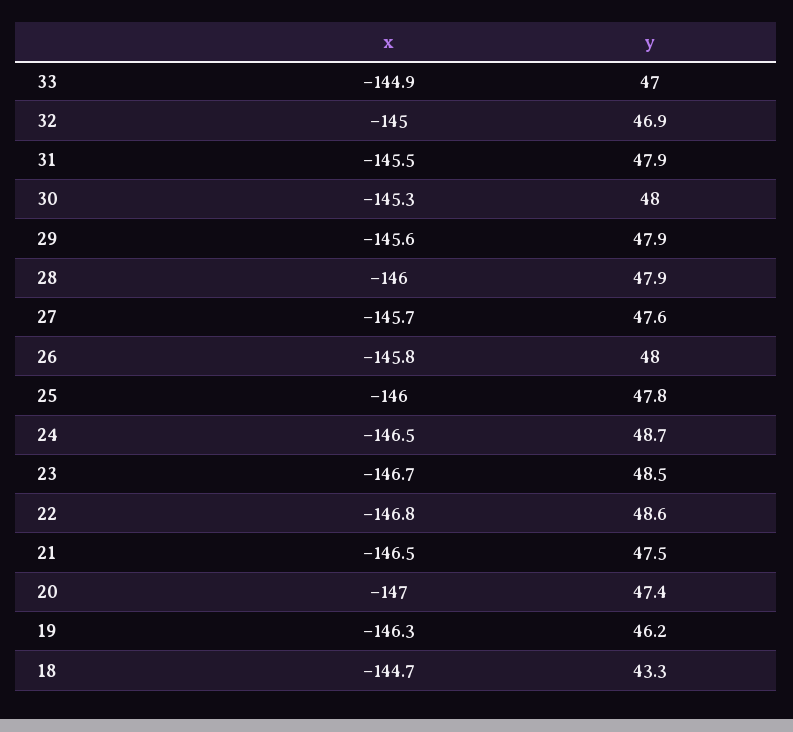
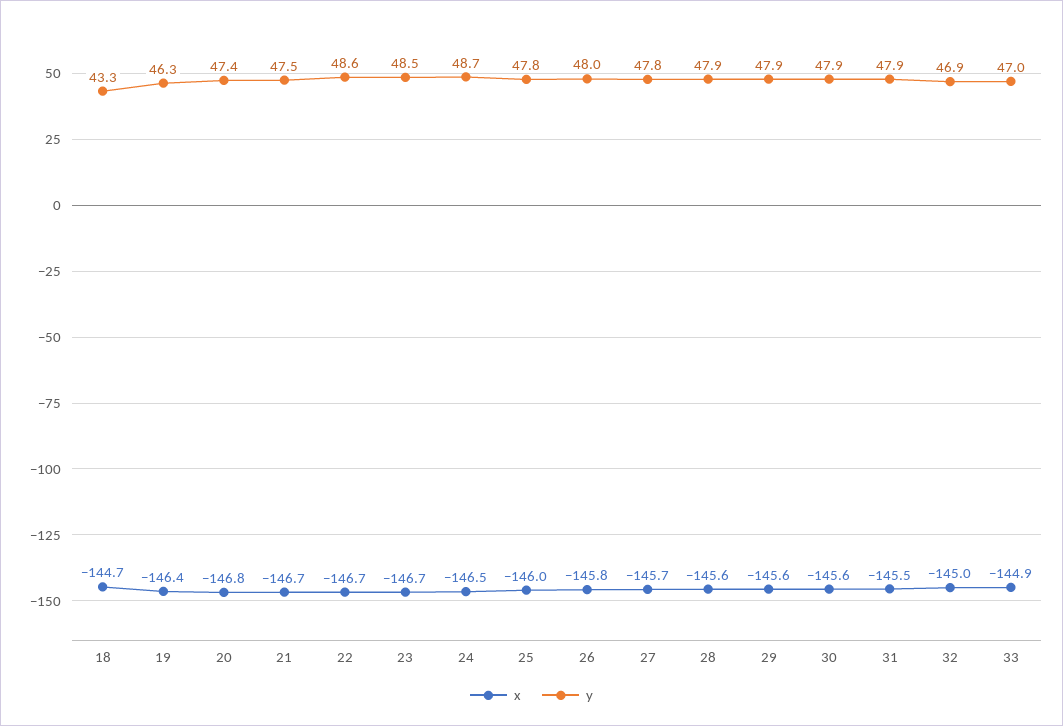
  {
    "x": {
      "33": -144.9,
      "32": -145,
      "31": -145.5,
-     "30": -145.3,
+     "30": -145.6,
      "29": -145.6,
-     "28": -146,
+     "28": -145.6,
      "27": -145.7,
      "26": -145.8,
      "25": -146,
      "24": -146.5,
      "23": -146.7,
-     "22": -146.8,
+     "22": -146.7,
-     "21": -146.5,
+     "21": -146.7,
-     "20": -147,
+     "20": -146.8,
-     "19": -146.3,
+     "19": -146.4,
      "18": -144.7
    },
    "y": {
      "33": 47,
      "32": 46.9,
      "31": 47.9,
-     "30": 48,
+     "30": 47.9,
      "29": 47.9,
      "28": 47.9,
-     "27": 47.6,
+     "27": 47.8,
      "26": 48,
      "25": 47.8,
      "24": 48.7,
      "23": 48.5,
      "22": 48.6,
      "21": 47.5,
      "20": 47.4,
-     "19": 46.2,
+     "19": 46.3,
      "18": 43.3
    }
  }

